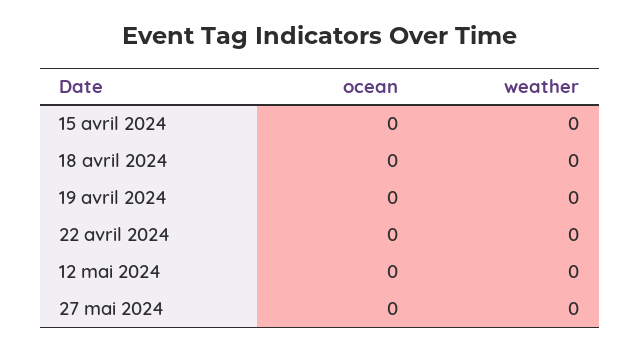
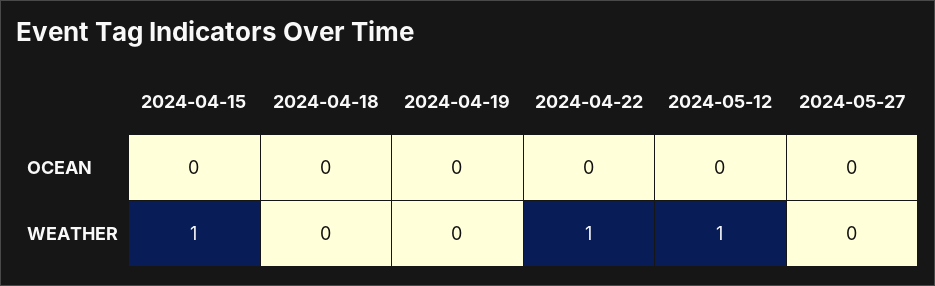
  {
    "ocean": {
      "15 avril 2024": 0,
      "18 avril 2024": 0,
      "19 avril 2024": 0,
      "22 avril 2024": 0,
      "12 mai 2024": 0,
      "27 mai 2024": 0
    },
    "weather": {
-     "15 avril 2024": 0,
+     "15 avril 2024": 1,
      "18 avril 2024": 0,
      "19 avril 2024": 0,
-     "22 avril 2024": 0,
+     "22 avril 2024": 1,
-     "12 mai 2024": 0,
+     "12 mai 2024": 1,
      "27 mai 2024": 0
    }
  }

